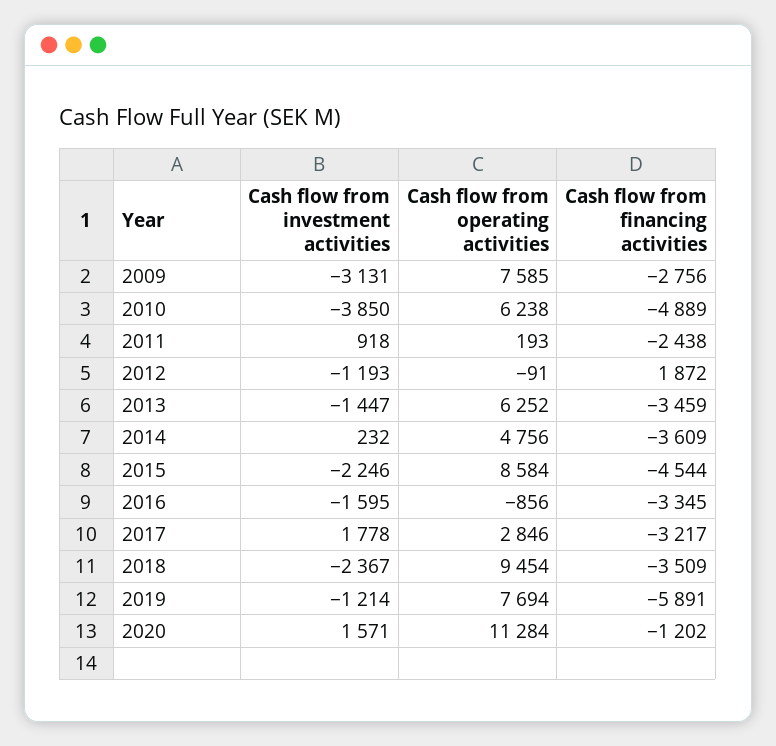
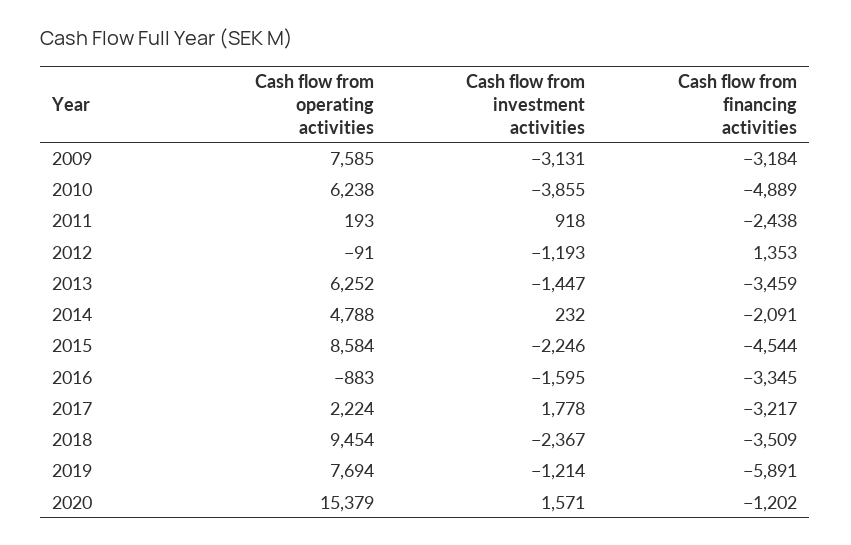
  {
    "Cash flow from investment activities": {
      "2009": -3131,
-     "2010": -3850,
+     "2010": -3855,
      "2011": 918,
      "2012": -1193,
      "2013": -1447,
      "2014": 232,
      "2015": -2246,
      "2016": -1595,
      "2017": 1778,
      "2018": -2367,
      "2019": -1214,
      "2020": 1571
    },
    "Cash flow from operating activities": {
      "2009": 7585,
      "2010": 6238,
      "2011": 193,
      "2012": -91,
      "2013": 6252,
-     "2014": 4756,
+     "2014": 4788,
      "2015": 8584,
-     "2016": -856,
+     "2016": -883,
-     "2017": 2846,
+     "2017": 2224,
      "2018": 9454,
      "2019": 7694,
-     "2020": 11284
+     "2020": 15379
    },
    "Cash flow from financing activities": {
-     "2009": -2756,
+     "2009": -3184,
      "2010": -4889,
      "2011": -2438,
-     "2012": 1872,
+     "2012": 1353,
      "2013": -3459,
-     "2014": -3609,
+     "2014": -2091,
      "2015": -4544,
      "2016": -3345,
      "2017": -3217,
      "2018": -3509,
      "2019": -5891,
      "2020": -1202
    }
  }

